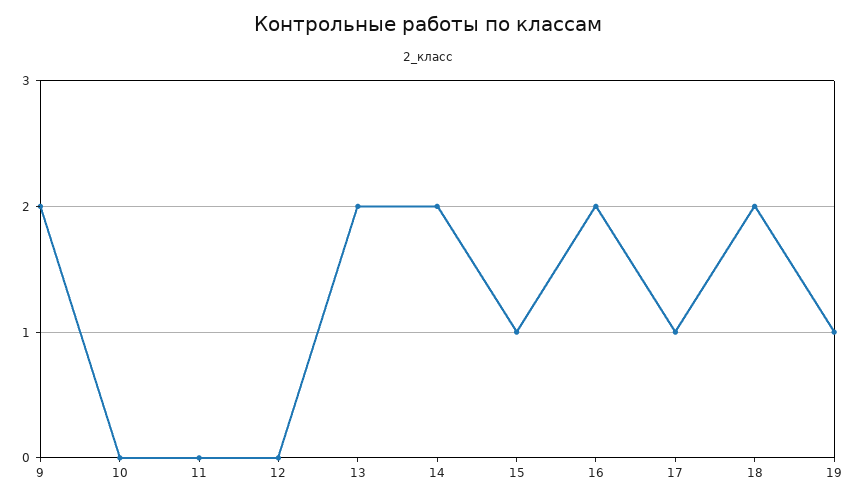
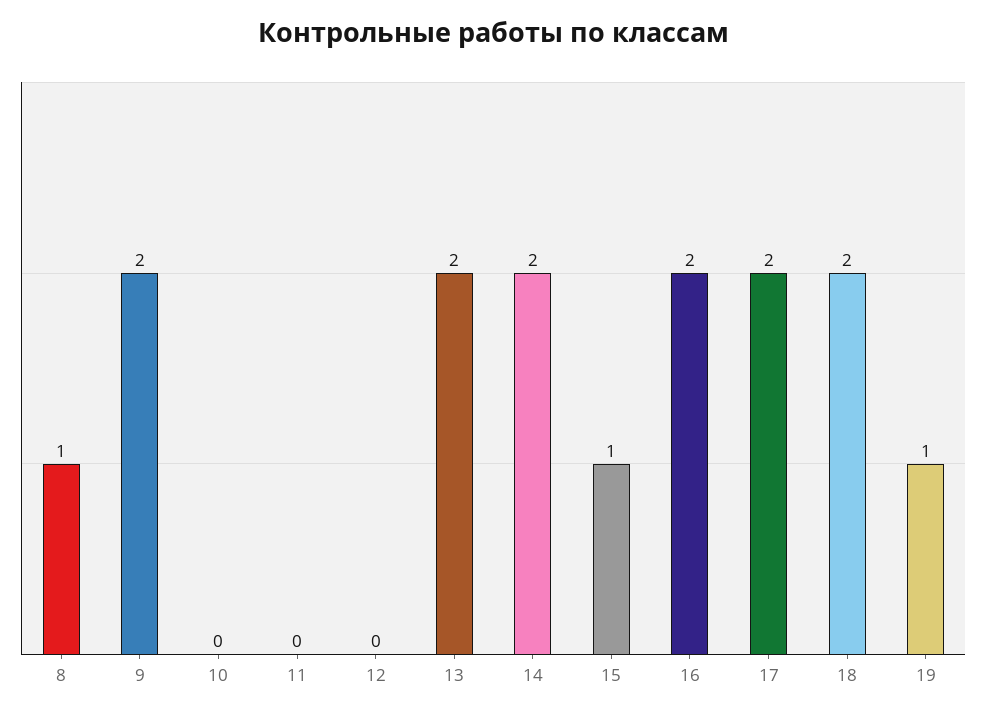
  {
    "9": 2,
    "10": 0,
    "11": 0,
    "12": 0,
    "13": 2,
    "14": 2,
    "15": 1,
    "16": 2,
-   "17": 1,
+   "17": 2,
    "18": 2,
-   "19": 1
+   "19": 1,
+   "8": 1
  }

